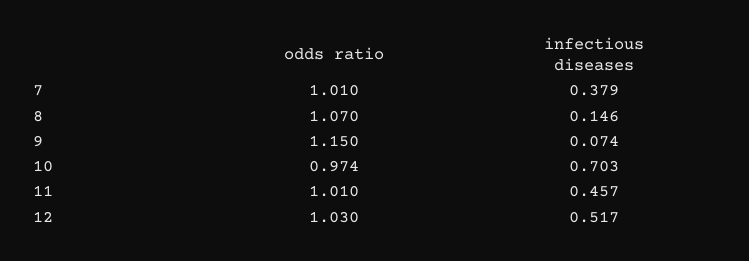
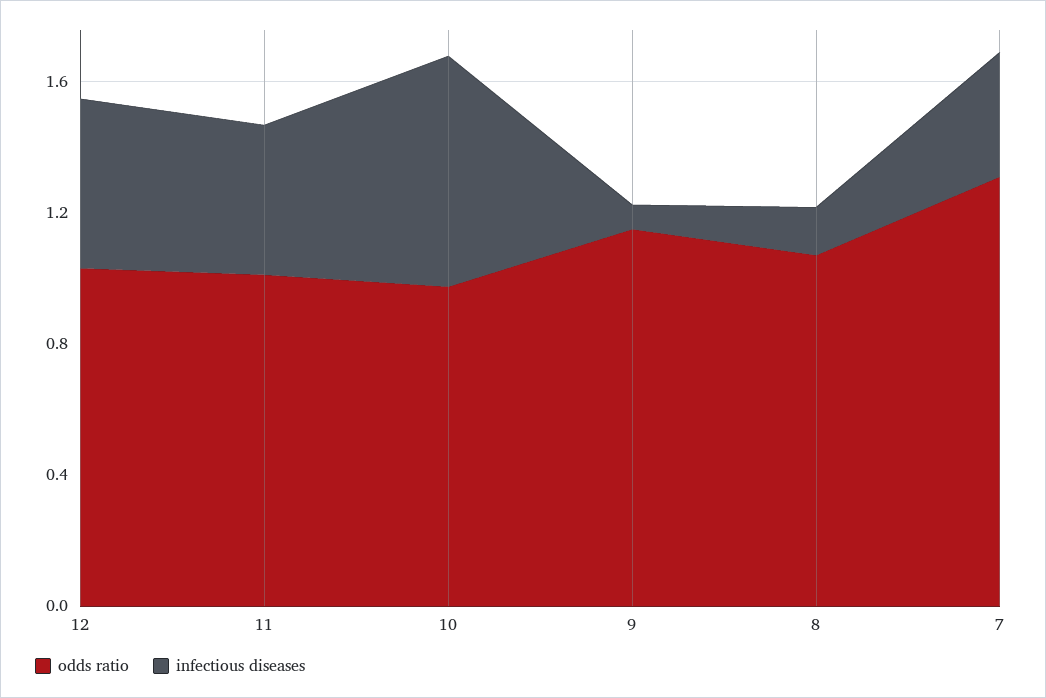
  {
    "odds ratio": {
-     "7": 1.01,
+     "7": 1.3,
      "8": 1.07,
      "9": 1.15,
      "10": 0.974,
      "11": 1.01,
      "12": 1.03
    },
    "infectious diseases": {
      "7": 0.379,
      "8": 0.146,
      "9": 0.074,
      "10": 0.703,
      "11": 0.457,
      "12": 0.517
    }
  }

